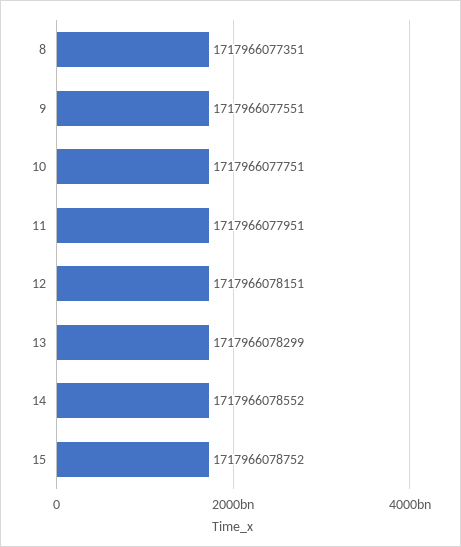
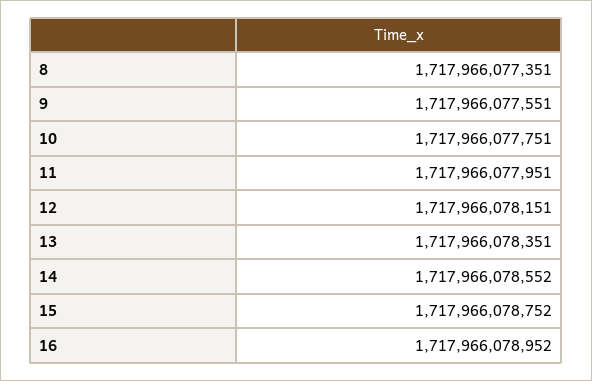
  {
    "8": 1717966077351,
    "9": 1717966077551,
    "10": 1717966077751,
    "11": 1717966077951,
    "12": 1717966078151,
-   "13": 1717966078299,
+   "13": 1717966078351,
    "14": 1717966078552,
-   "15": 1717966078752
+   "15": 1717966078752,
+   "16": 1717966078952
  }

